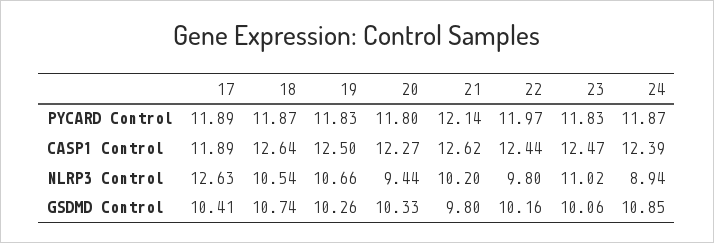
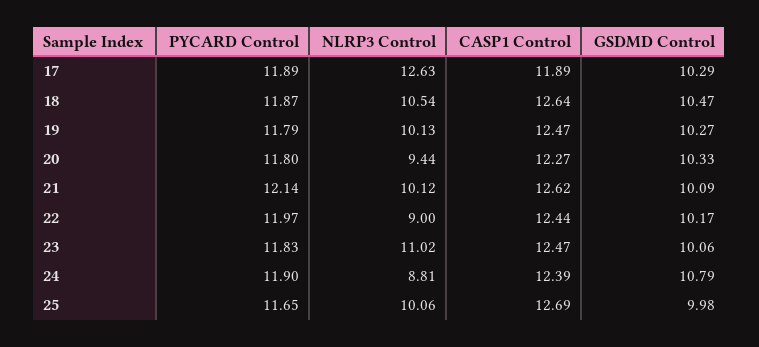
  {
    "17": {
      "PYCARD Control": 11.89,
      "CASP1 Control": 11.89,
      "NLRP3 Control": 12.63,
-     "GSDMD Control": 10.41
+     "GSDMD Control": 10.29
    },
    "18": {
      "PYCARD Control": 11.87,
      "CASP1 Control": 12.64,
      "NLRP3 Control": 10.54,
-     "GSDMD Control": 10.74
+     "GSDMD Control": 10.47
    },
    "19": {
-     "PYCARD Control": 11.83,
+     "PYCARD Control": 11.79,
-     "CASP1 Control": 12.5,
+     "CASP1 Control": 12.47,
-     "NLRP3 Control": 10.66,
+     "NLRP3 Control": 10.13,
-     "GSDMD Control": 10.26
+     "GSDMD Control": 10.27
    },
    "20": {
      "PYCARD Control": 11.8,
      "CASP1 Control": 12.27,
      "NLRP3 Control": 9.44,
      "GSDMD Control": 10.33
    },
    "21": {
      "PYCARD Control": 12.14,
      "CASP1 Control": 12.62,
-     "NLRP3 Control": 10.2,
+     "NLRP3 Control": 10.12,
-     "GSDMD Control": 9.8
+     "GSDMD Control": 10.09
    },
    "22": {
      "PYCARD Control": 11.97,
      "CASP1 Control": 12.44,
-     "NLRP3 Control": 9.8,
+     "NLRP3 Control": 9,
-     "GSDMD Control": 10.16
+     "GSDMD Control": 10.17
    },
    "23": {
      "PYCARD Control": 11.83,
      "CASP1 Control": 12.47,
      "NLRP3 Control": 11.02,
      "GSDMD Control": 10.06
    },
    "24": {
-     "PYCARD Control": 11.87,
+     "PYCARD Control": 11.9,
      "CASP1 Control": 12.39,
-     "NLRP3 Control": 8.94,
+     "NLRP3 Control": 8.81,
-     "GSDMD Control": 10.85
+     "GSDMD Control": 10.79
-   }
+   },
+   "25": {
+     "PYCARD Control": 11.65,
+     "NLRP3 Control": 10.06,
+     "CASP1 Control": 12.69,
+     "GSDMD Control": 9.98
+   }
  }

